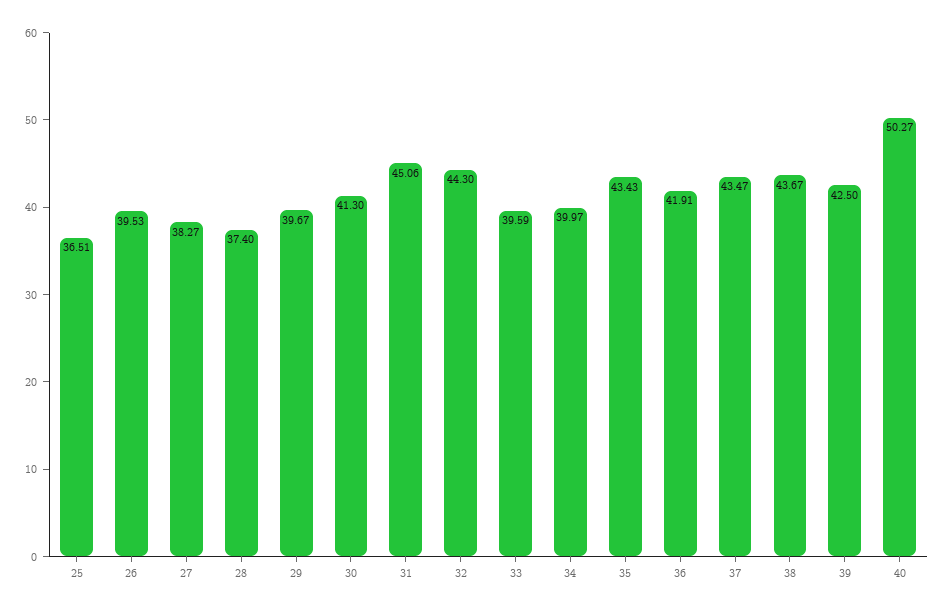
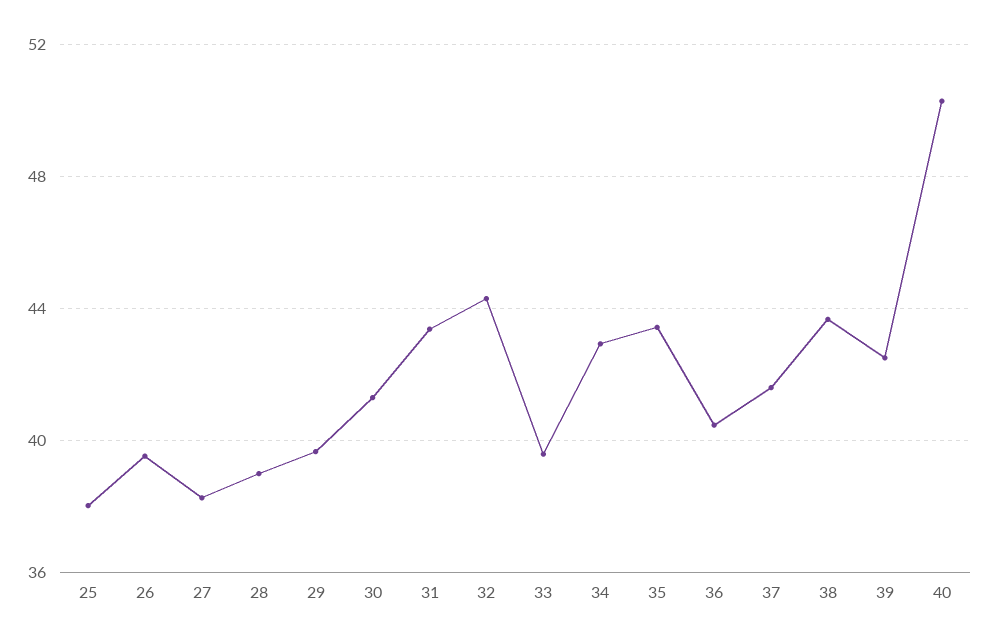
  {
-   "25": 36.51,
+   "25": 38,
    "26": 39.53,
    "27": 38.27,
-   "28": 37.4,
+   "28": 39,
    "29": 39.67,
    "30": 41.3,
-   "31": 45.06,
+   "31": 43.5,
    "32": 44.3,
    "33": 39.59,
-   "34": 39.97,
+   "34": 43,
    "35": 43.43,
-   "36": 41.91,
+   "36": 40.5,
-   "37": 43.47,
+   "37": 41.5,
    "38": 43.67,
    "39": 42.5,
    "40": 50.27
  }

